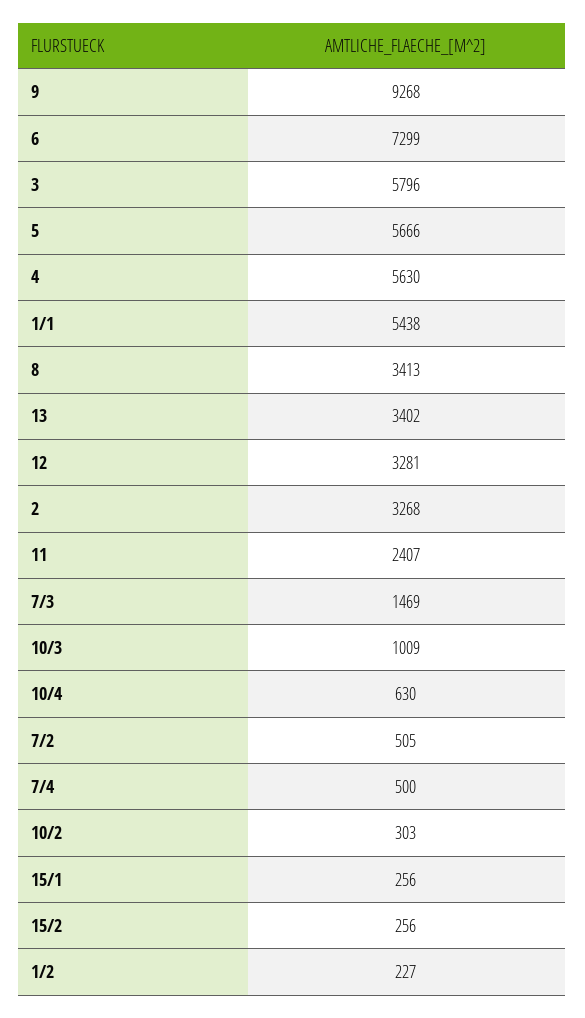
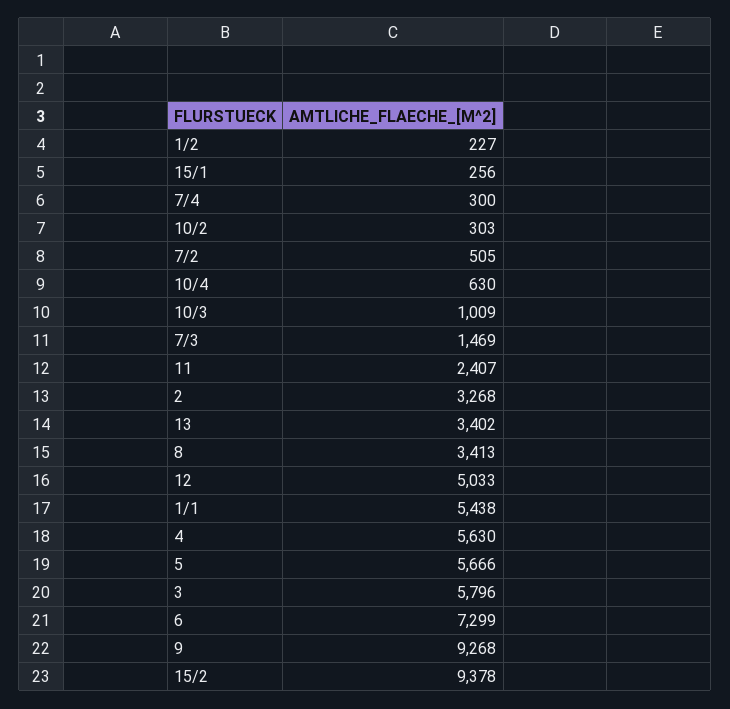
  {
    "9": 9268,
    "6": 7299,
    "3": 5796,
    "5": 5666,
    "4": 5630,
    "1/1": 5438,
    "8": 3413,
    "13": 3402,
-   "12": 3281,
+   "12": 5033,
    "2": 3268,
    "11": 2407,
    "7/3": 1469,
    "10/3": 1009,
    "10/4": 630,
    "7/2": 505,
-   "7/4": 500,
+   "7/4": 300,
    "10/2": 303,
    "15/1": 256,
-   "15/2": 256,
+   "15/2": 9378,
    "1/2": 227
  }

